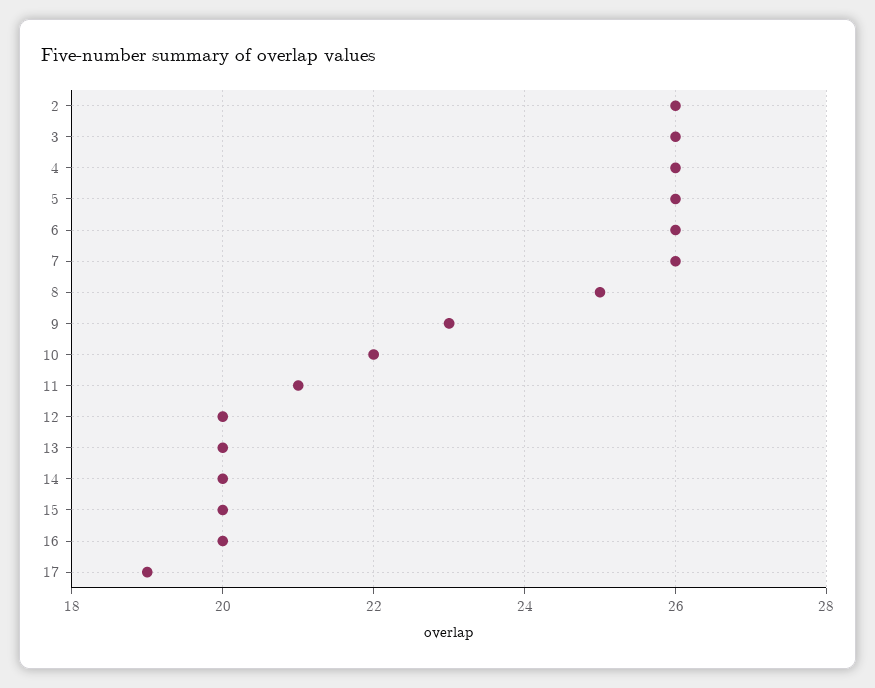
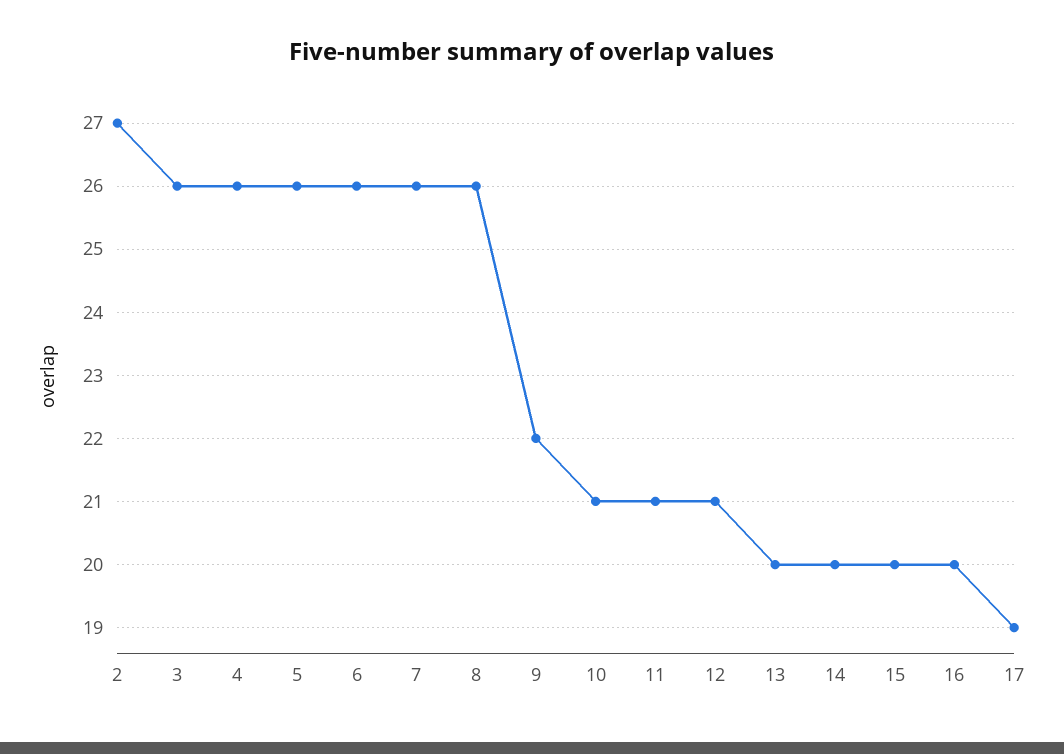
  {
-   "2": 26,
+   "2": 27,
    "3": 26,
    "4": 26,
    "5": 26,
    "6": 26,
    "7": 26,
-   "8": 25,
+   "8": 26,
-   "9": 23,
+   "9": 22,
-   "10": 22,
+   "10": 21,
    "11": 21,
-   "12": 20,
+   "12": 21,
    "13": 20,
    "14": 20,
    "15": 20,
    "16": 20,
    "17": 19
  }

